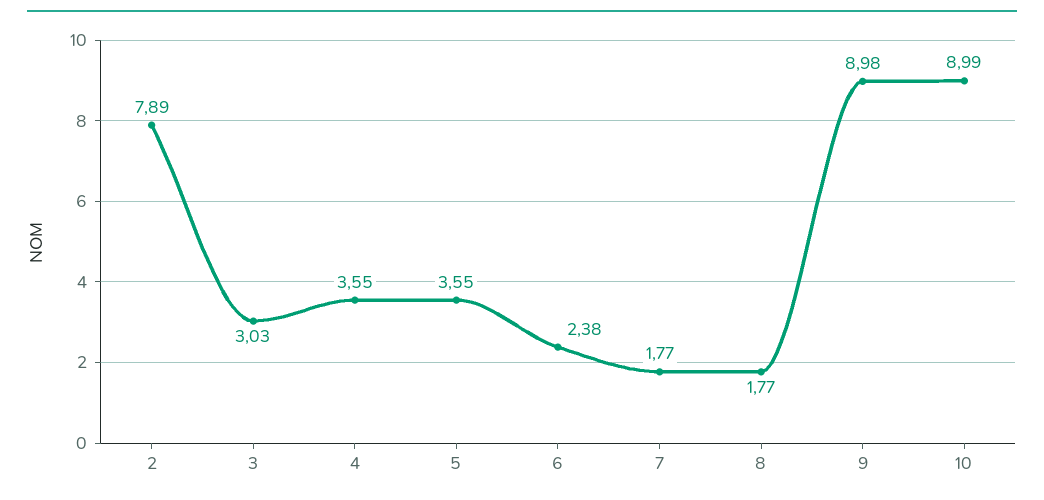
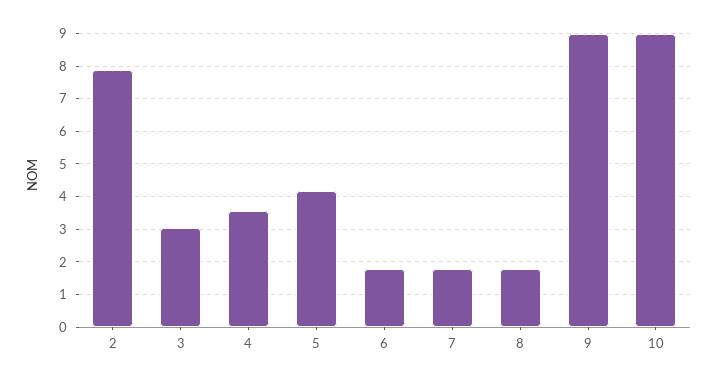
  {
    "2": 7.89,
    "3": 3.03,
    "4": 3.55,
-   "5": 3.55,
+   "5": 4.2,
-   "6": 2.38,
+   "6": 1.8,
    "7": 1.77,
    "8": 1.77,
    "9": 8.98,
    "10": 8.99
  }

